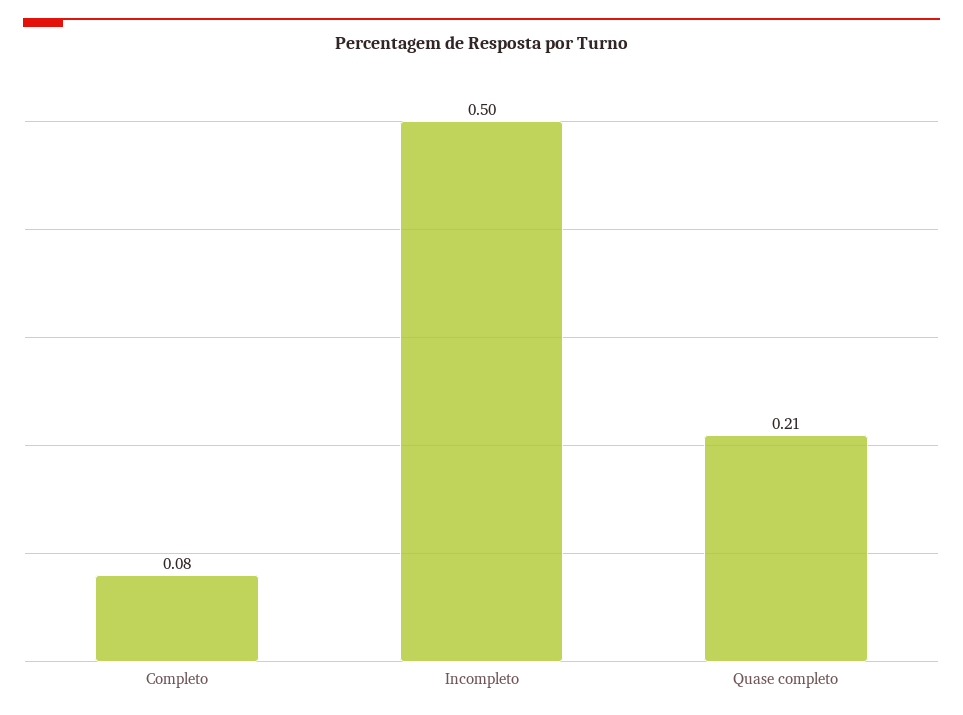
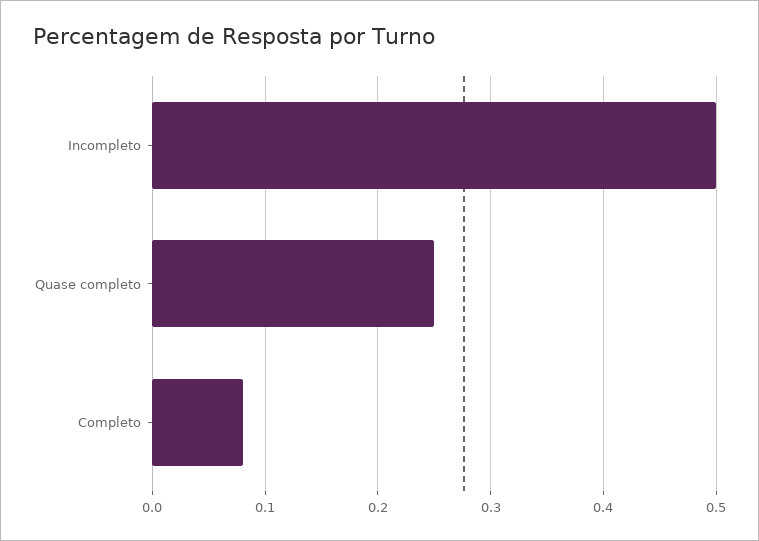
  {
    "Completo": 0.08,
    "Incompleto": 0.5,
-   "Quase completo": 0.21
+   "Quase completo": 0.25
  }

